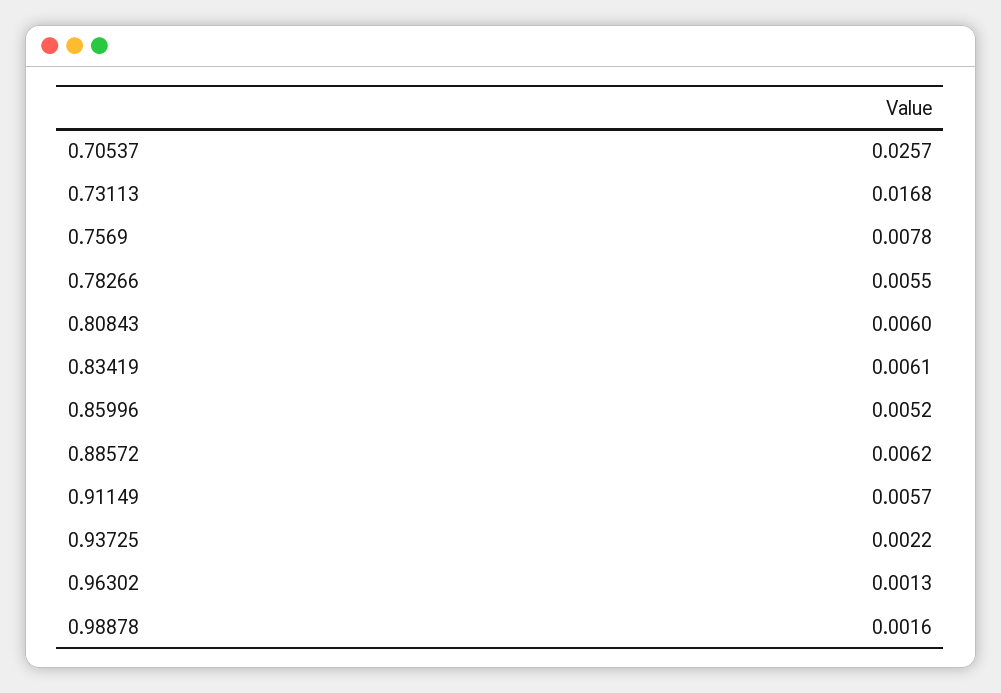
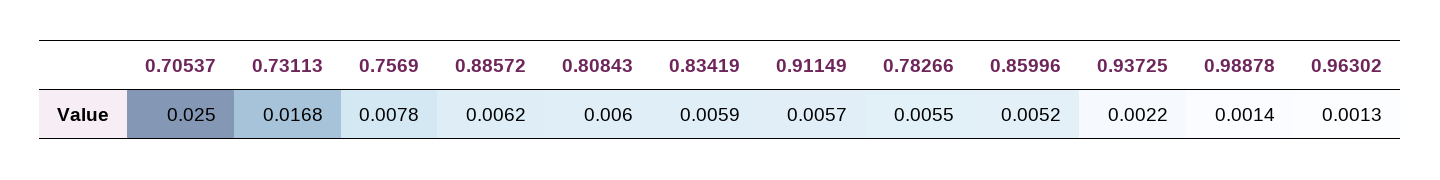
  {
-   "0.70537": 0.0257,
+   "0.70537": 0.025,
    "0.73113": 0.0168,
    "0.7569": 0.0078,
    "0.78266": 0.0055,
    "0.80843": 0.006,
-   "0.83419": 0.0061,
+   "0.83419": 0.0059,
    "0.85996": 0.0052,
    "0.88572": 0.0062,
    "0.91149": 0.0057,
    "0.93725": 0.0022,
    "0.96302": 0.0013,
-   "0.98878": 0.0016
+   "0.98878": 0.0014
  }

